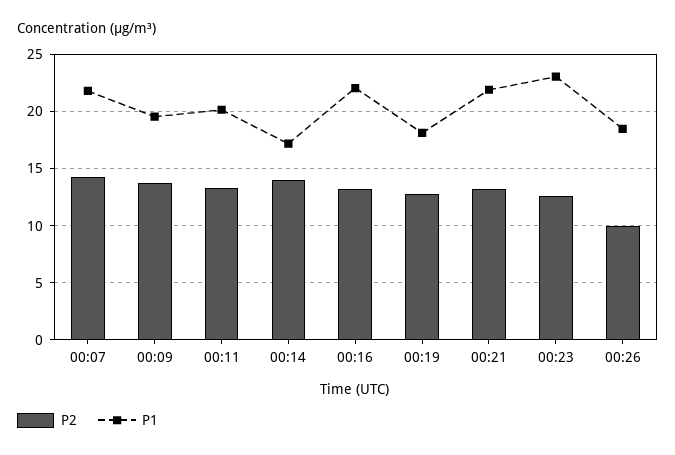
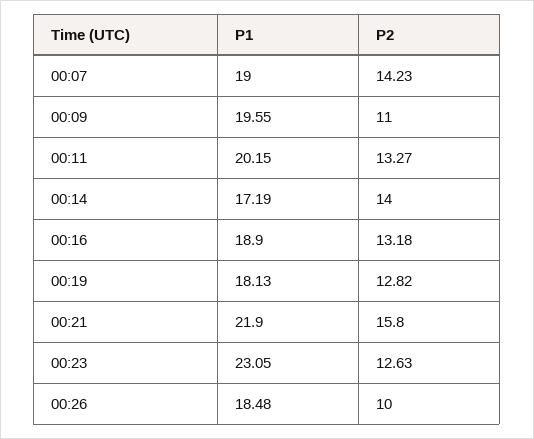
  {
    "P2": {
      "00:07": 14.23,
-     "00:09": 14,
+     "00:09": 11,
      "00:11": 13.27,
      "00:14": 14,
      "00:16": 13.18,
      "00:19": 12.82,
-     "00:21": 13,
+     "00:21": 15.8,
      "00:23": 12.63,
      "00:26": 10
    },
    "P1": {
-     "00:07": 22,
+     "00:07": 19,
      "00:09": 19.55,
      "00:11": 20.15,
      "00:14": 17.19,
-     "00:16": 22,
+     "00:16": 18.9,
      "00:19": 18.13,
      "00:21": 21.9,
      "00:23": 23.05,
      "00:26": 18.48
    }
  }

